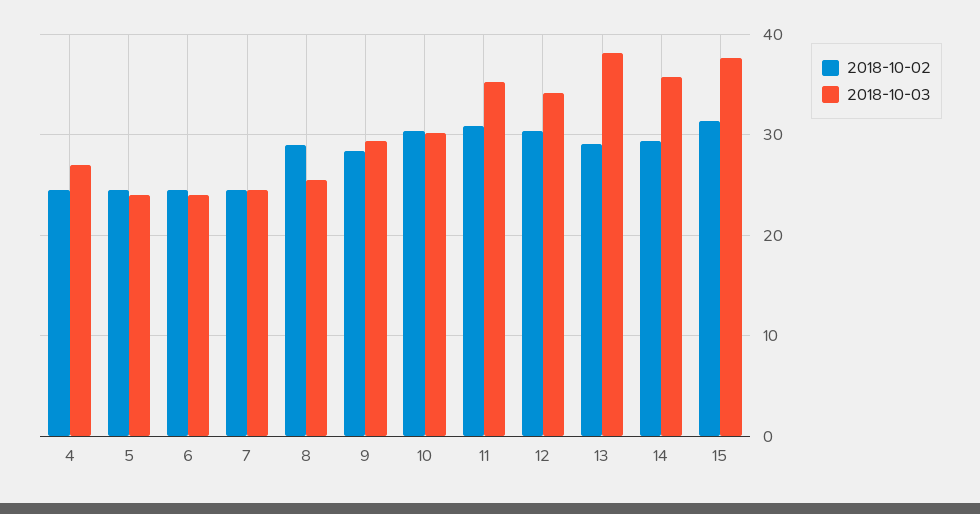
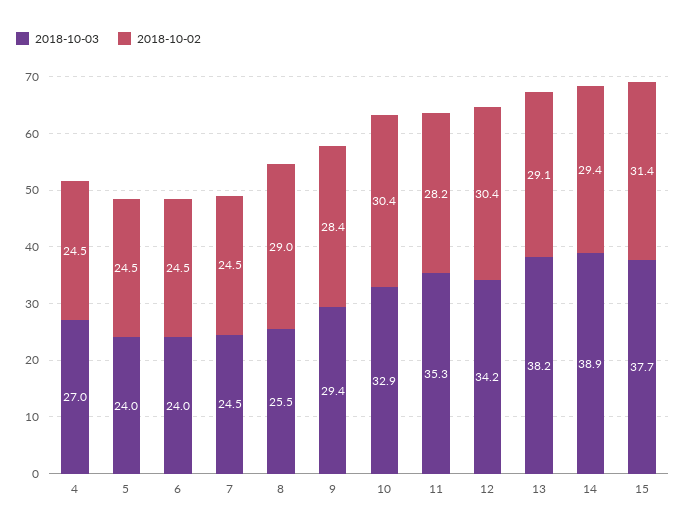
  {
    "2018-10-02": {
      "4": 24.5,
      "5": 24.5,
      "6": 24.5,
      "7": 24.5,
      "8": 29,
      "9": 28.4,
      "10": 30.4,
-     "11": 31,
+     "11": 28.2,
      "12": 30.4,
      "13": 29.1,
      "14": 29.4,
      "15": 31.4
    },
    "2018-10-03": {
      "4": 27,
      "5": 24,
      "6": 24,
      "7": 24.5,
      "8": 25.5,
      "9": 29.4,
-     "10": 30,
+     "10": 32.9,
      "11": 35.3,
      "12": 34.2,
      "13": 38.2,
-     "14": 36,
+     "14": 38.9,
      "15": 37.7
    }
  }

